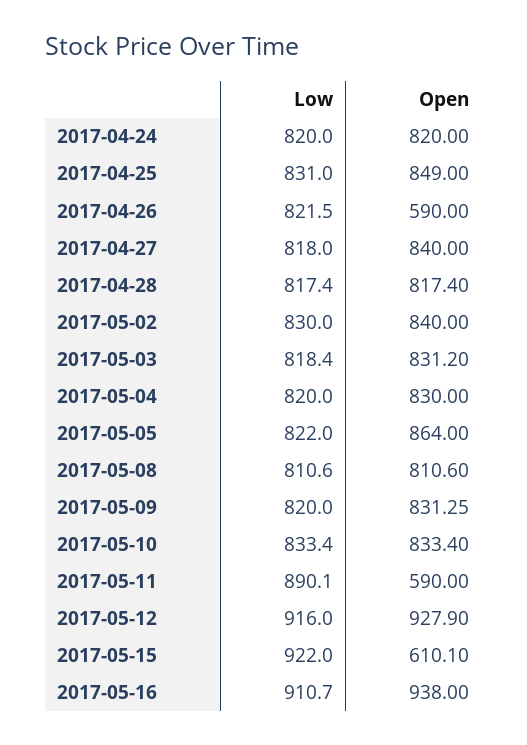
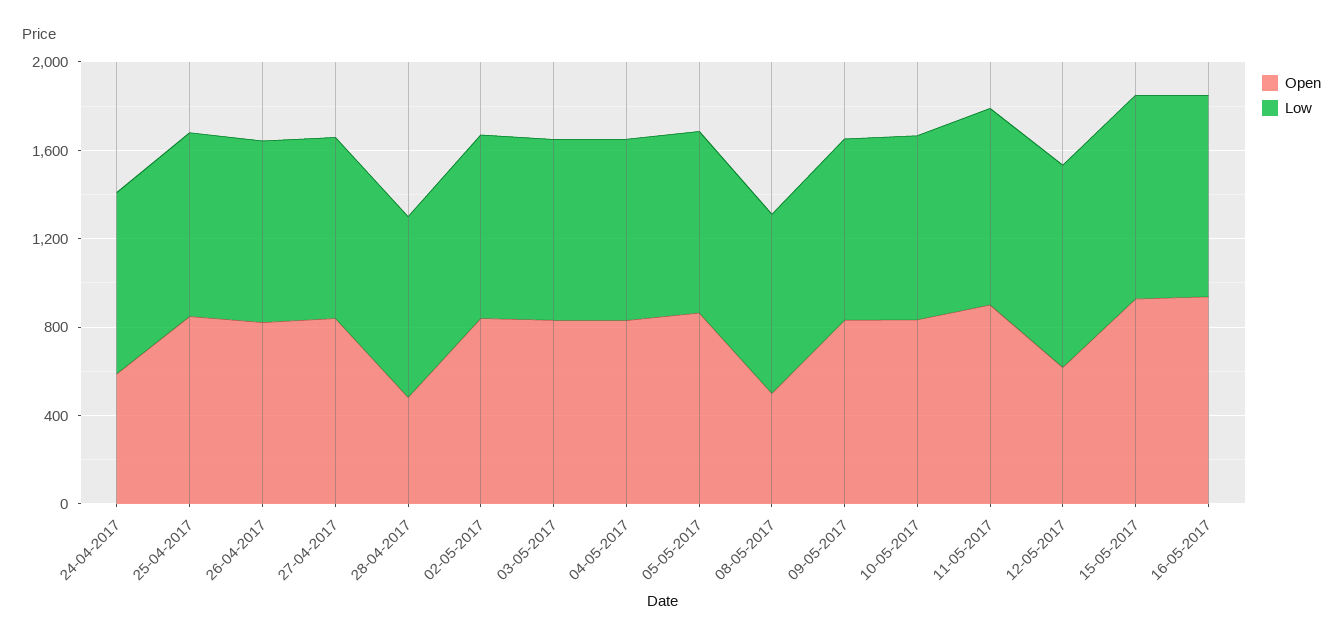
  {
    "Low": {
      "2017-04-24": 820,
      "2017-04-25": 831,
      "2017-04-26": 821.5,
      "2017-04-27": 818,
      "2017-04-28": 817.4,
      "2017-05-02": 830,
      "2017-05-03": 818.4,
      "2017-05-04": 820,
      "2017-05-05": 822,
      "2017-05-08": 810.6,
      "2017-05-09": 820,
      "2017-05-10": 833.4,
      "2017-05-11": 890.1,
      "2017-05-12": 916,
      "2017-05-15": 922,
      "2017-05-16": 910.7
    },
    "Open": {
-     "2017-04-24": 820,
+     "2017-04-24": 600,
      "2017-04-25": 849,
-     "2017-04-26": 590,
+     "2017-04-26": 800,
      "2017-04-27": 840,
-     "2017-04-28": 817.4,
+     "2017-04-28": 500,
      "2017-05-02": 840,
      "2017-05-03": 831.2,
      "2017-05-04": 830,
      "2017-05-05": 864,
-     "2017-05-08": 810.6,
+     "2017-05-08": 500,
      "2017-05-09": 831.25,
      "2017-05-10": 833.4,
-     "2017-05-11": 590,
+     "2017-05-11": 900,
-     "2017-05-12": 927.9,
+     "2017-05-12": 600,
-     "2017-05-15": 610.1,
+     "2017-05-15": 900,
      "2017-05-16": 938
    }
  }

